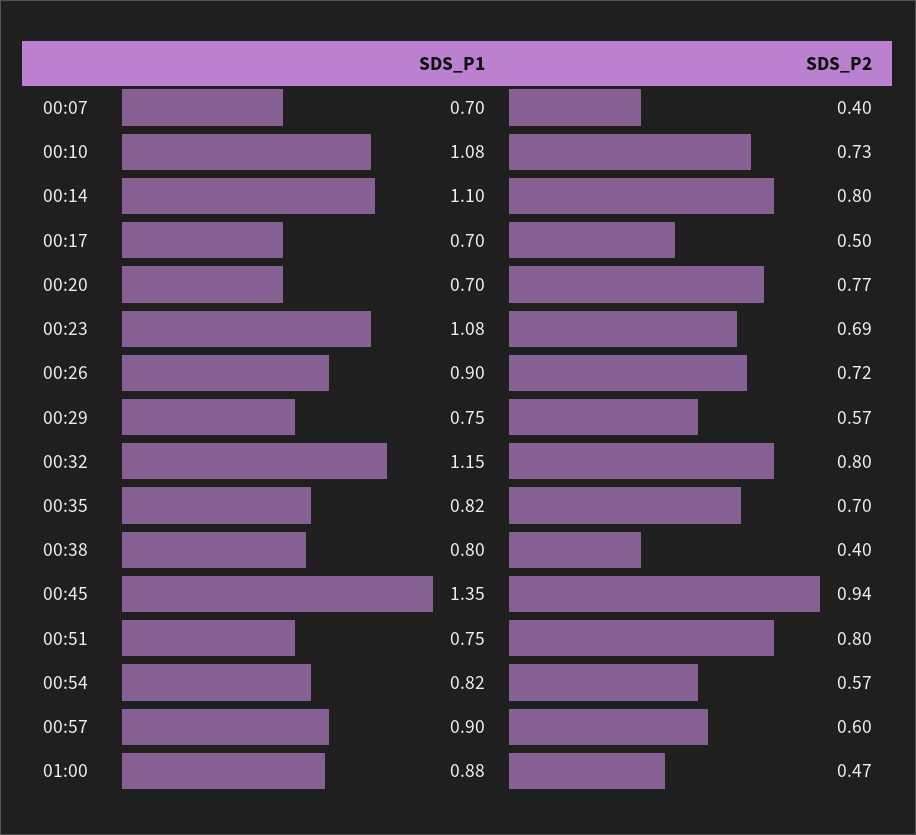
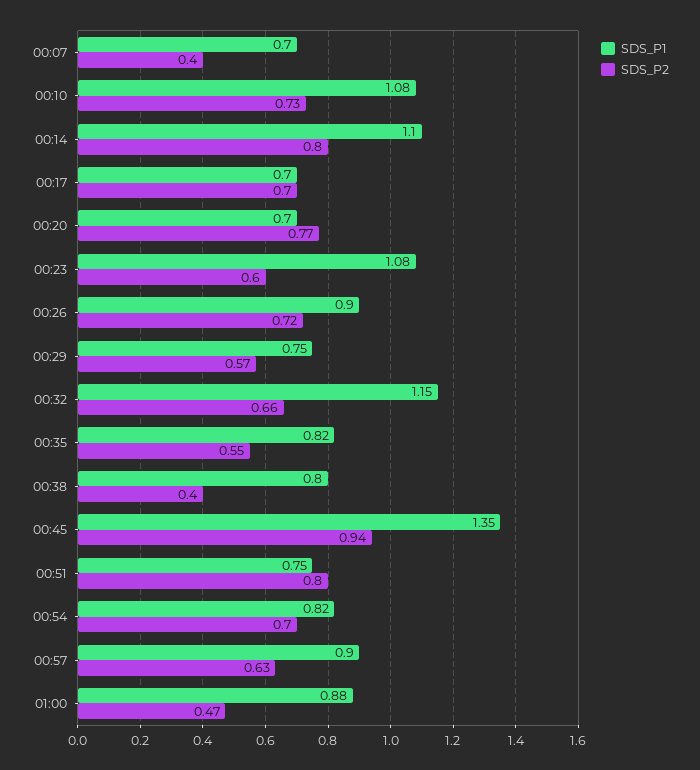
  {
    "SDS_P1": {
      "00:07": 0.7,
      "00:10": 1.08,
      "00:14": 1.1,
      "00:17": 0.7,
      "00:20": 0.7,
      "00:23": 1.08,
      "00:26": 0.9,
      "00:29": 0.75,
      "00:32": 1.15,
      "00:35": 0.82,
      "00:38": 0.8,
      "00:45": 1.35,
      "00:51": 0.75,
      "00:54": 0.82,
      "00:57": 0.9,
      "01:00": 0.88
    },
    "SDS_P2": {
      "00:07": 0.4,
      "00:10": 0.73,
      "00:14": 0.8,
-     "00:17": 0.5,
+     "00:17": 0.7,
      "00:20": 0.77,
-     "00:23": 0.69,
+     "00:23": 0.6,
      "00:26": 0.72,
      "00:29": 0.57,
-     "00:32": 0.8,
+     "00:32": 0.66,
-     "00:35": 0.7,
+     "00:35": 0.55,
      "00:38": 0.4,
      "00:45": 0.94,
      "00:51": 0.8,
-     "00:54": 0.57,
+     "00:54": 0.7,
-     "00:57": 0.6,
+     "00:57": 0.63,
      "01:00": 0.47
    }
  }

